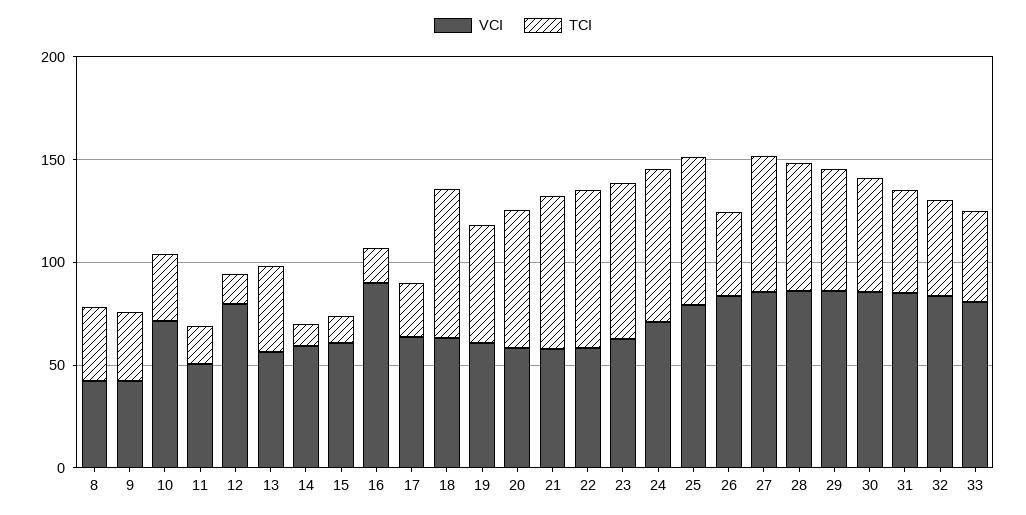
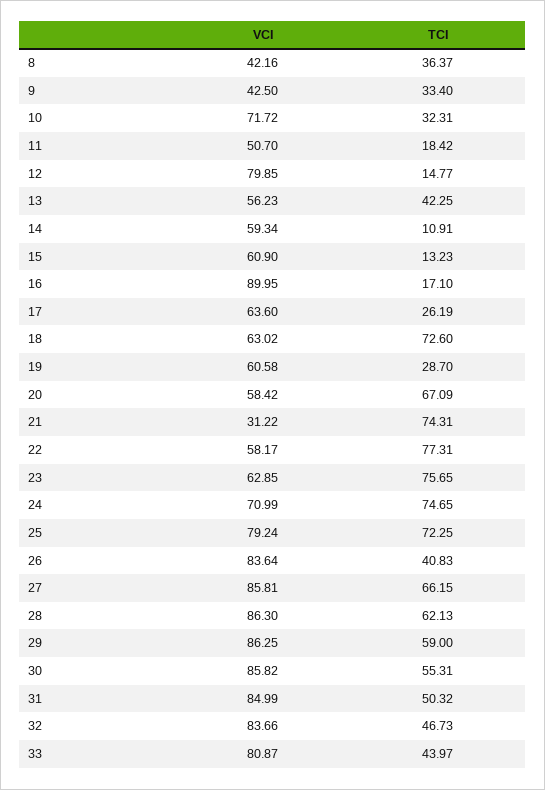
  {
    "VCI": {
      "8": 42.16,
      "9": 42.5,
      "10": 71.72,
      "11": 50.7,
      "12": 79.85,
      "13": 56.23,
      "14": 59.34,
      "15": 60.9,
      "16": 89.95,
      "17": 63.6,
      "18": 63.02,
      "19": 60.58,
      "20": 58.42,
-     "21": 60,
+     "21": 31.22,
      "22": 58.17,
      "23": 62.85,
      "24": 70.99,
      "25": 79.24,
      "26": 83.64,
      "27": 85.81,
      "28": 86.3,
      "29": 86.25,
      "30": 85.82,
      "31": 84.99,
      "32": 83.66,
      "33": 80.87
    },
    "TCI": {
      "8": 36.37,
      "9": 33.4,
      "10": 32.31,
      "11": 18.42,
      "12": 14.77,
      "13": 42.25,
      "14": 10.91,
      "15": 13.23,
      "16": 17.1,
      "17": 26.19,
      "18": 72.6,
-     "19": 60,
+     "19": 28.7,
      "20": 67.09,
      "21": 74.31,
      "22": 77.31,
      "23": 75.65,
      "24": 74.65,
      "25": 72.25,
      "26": 40.83,
      "27": 66.15,
      "28": 62.13,
      "29": 59,
      "30": 55.31,
      "31": 50.32,
      "32": 46.73,
      "33": 43.97
    }
  }

